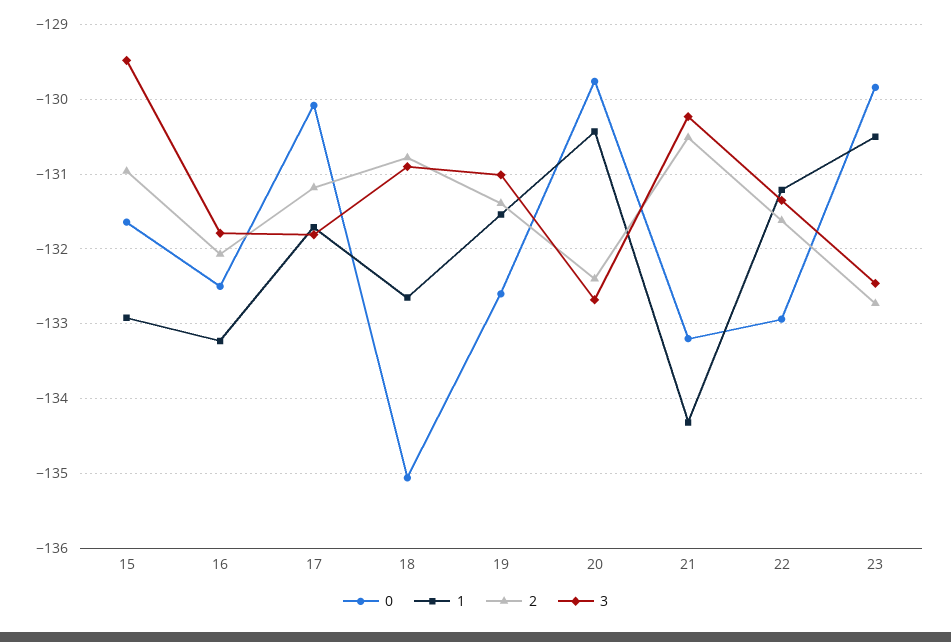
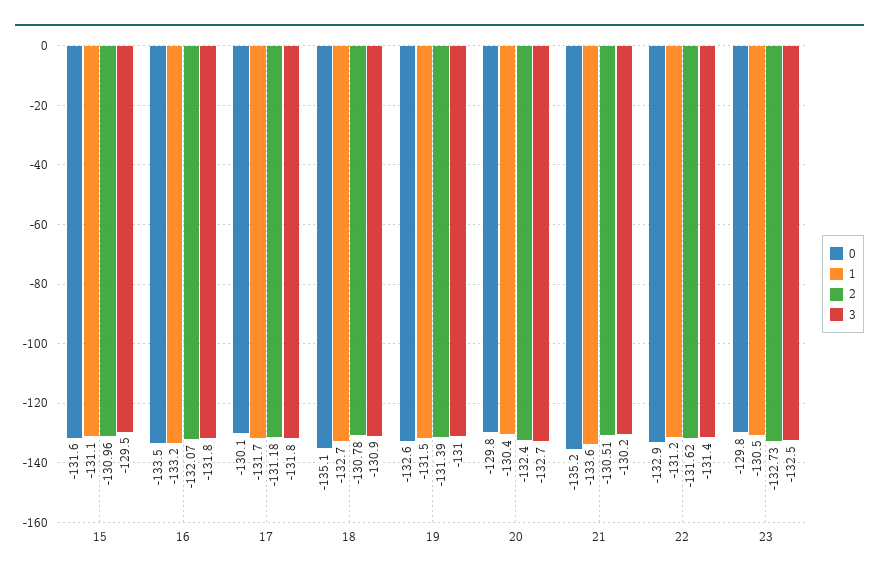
  {
    "0": {
      "15": -131.6,
-     "16": -132.5,
+     "16": -133.5,
      "17": -130.1,
      "18": -135.1,
      "19": -132.6,
      "20": -129.8,
-     "21": -133.2,
+     "21": -135.2,
      "22": -132.9,
      "23": -129.8
    },
    "1": {
-     "15": -132.9,
+     "15": -131.1,
      "16": -133.2,
      "17": -131.7,
      "18": -132.7,
      "19": -131.5,
      "20": -130.4,
-     "21": -134.3,
+     "21": -133.6,
      "22": -131.2,
      "23": -130.5
    },
    "2": {
      "15": -130.96,
      "16": -132.07,
      "17": -131.18,
      "18": -130.78,
      "19": -131.39,
      "20": -132.4,
      "21": -130.51,
      "22": -131.62,
      "23": -132.73
    },
    "3": {
      "15": -129.5,
      "16": -131.8,
      "17": -131.8,
      "18": -130.9,
      "19": -131,
      "20": -132.7,
      "21": -130.2,
      "22": -131.4,
      "23": -132.5
    }
  }

